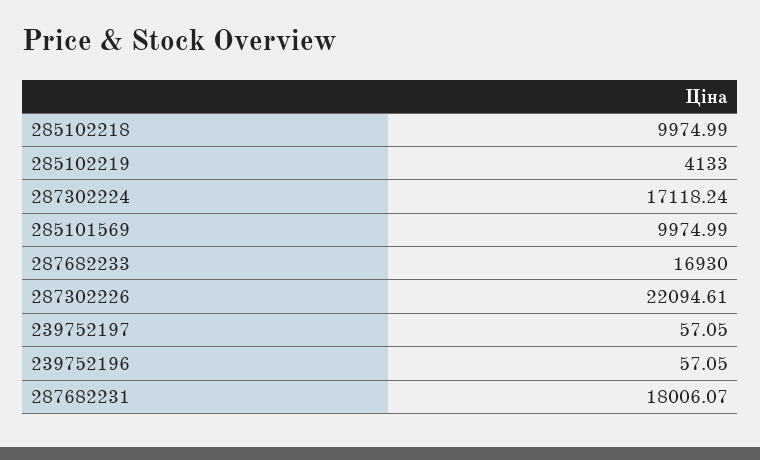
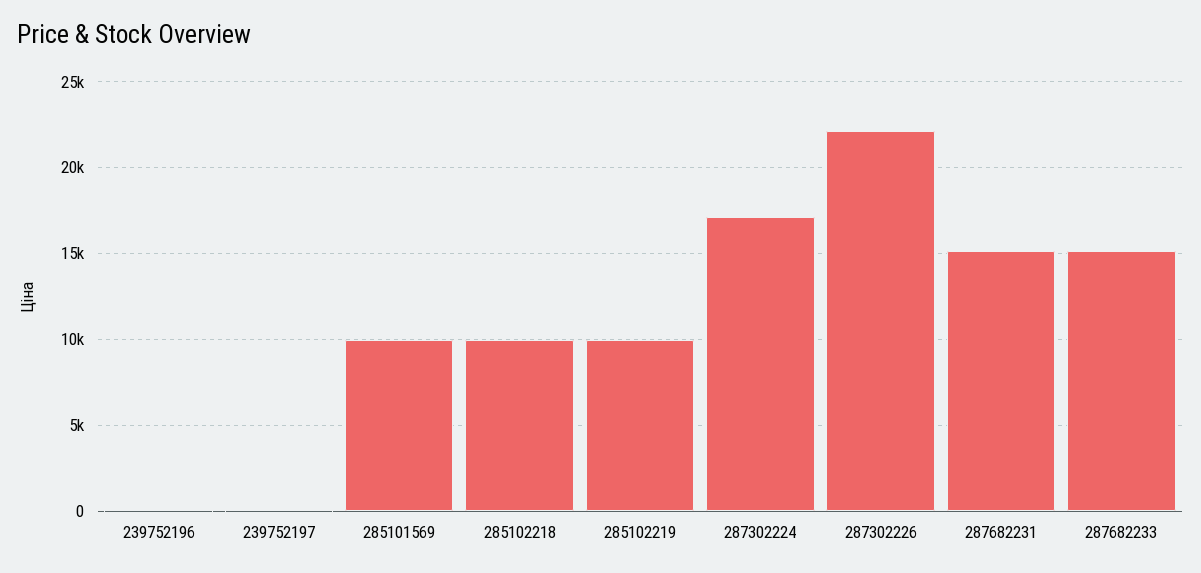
  {
    "285102218": 9974.99,
-   "285102219": 4133,
+   "285102219": 10000,
    "287302224": 17118.24,
    "285101569": 9974.99,
-   "287682233": 16930,
+   "287682233": 15000,
    "287302226": 22094.61,
    "239752197": 57.05,
    "239752196": 57.05,
-   "287682231": 18006.07
+   "287682231": 15000
  }

